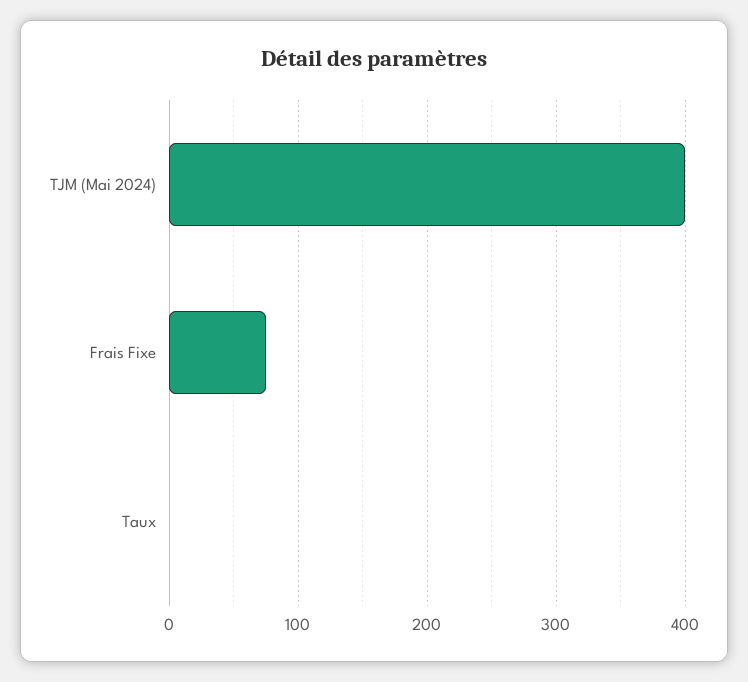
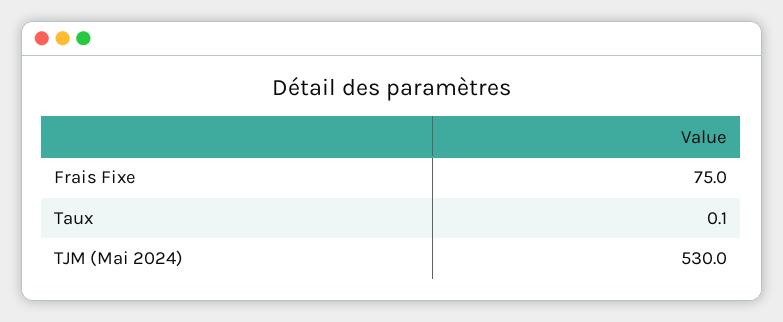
  {
-   "TJM (Mai 2024)": 400,
+   "TJM (Mai 2024)": 530,
    "Frais Fixe": 75,
    "Taux": 0.1
  }

